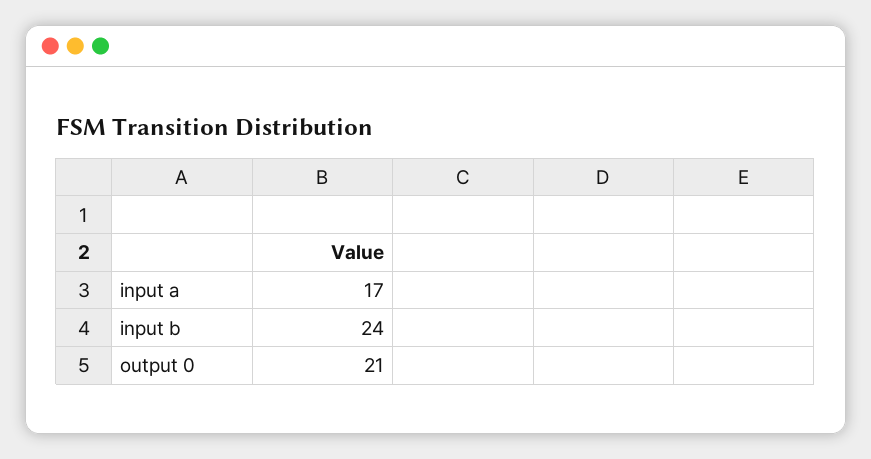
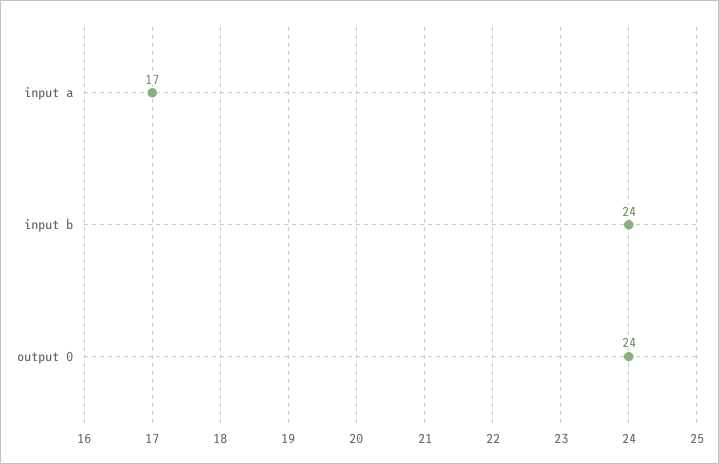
  {
    "input a": 17,
    "input b": 24,
-   "output 0": 21
+   "output 0": 24
  }

